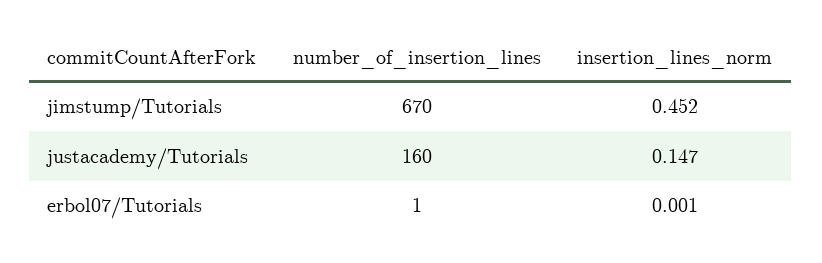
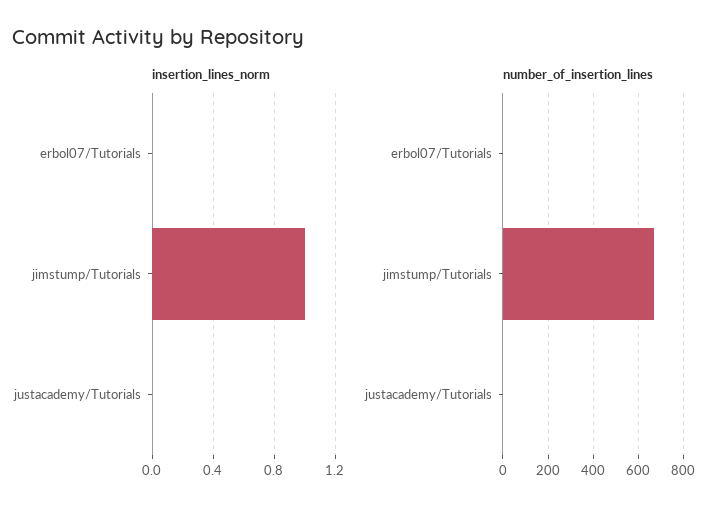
  {
    "number_of_insertion_lines": {
      "jimstump/Tutorials": 670,
-     "justacademy/Tutorials": 160,
+     "justacademy/Tutorials": 0,
      "erbol07/Tutorials": 1
    },
    "insertion_lines_norm": {
-     "jimstump/Tutorials": 0.452,
+     "jimstump/Tutorials": 1,
-     "justacademy/Tutorials": 0.147,
+     "justacademy/Tutorials": 0,
      "erbol07/Tutorials": 0.001
    }
  }

